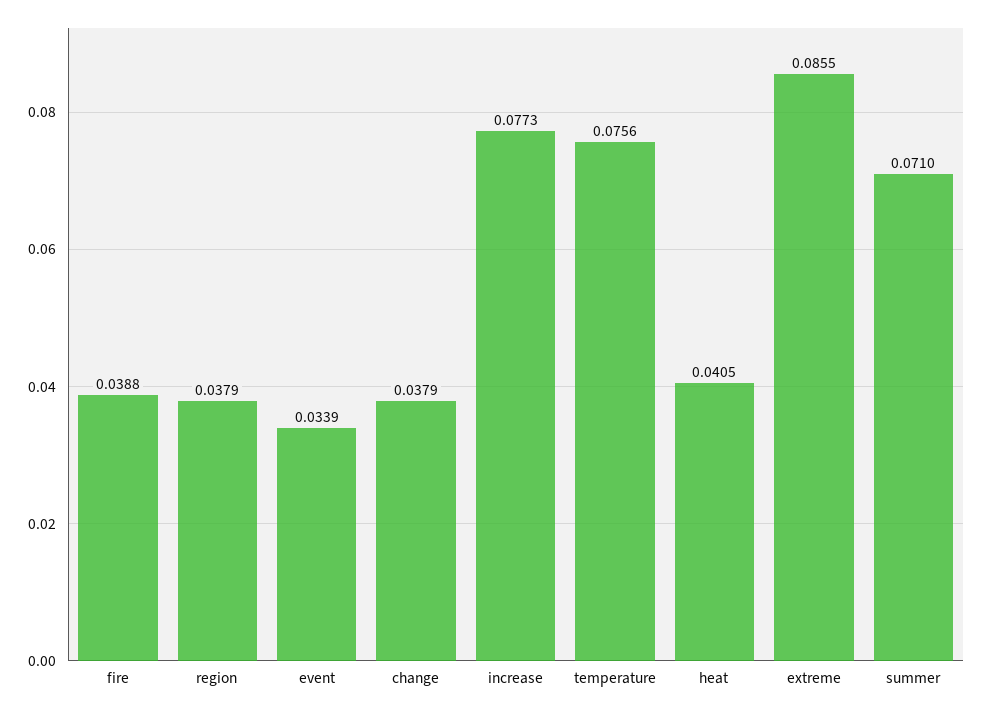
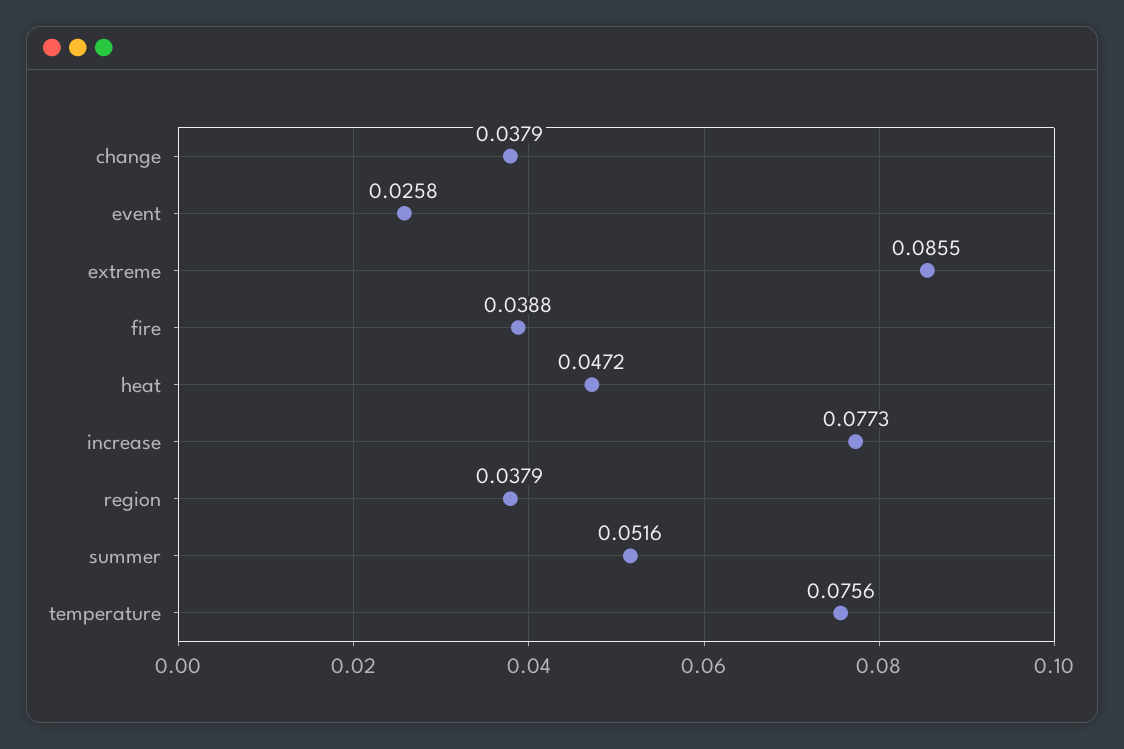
  {
    "fire": 0.0388,
    "region": 0.0379,
-   "event": 0.0339,
+   "event": 0.0258,
    "change": 0.0379,
    "increase": 0.0773,
    "temperature": 0.0756,
-   "heat": 0.0405,
+   "heat": 0.0472,
    "extreme": 0.0855,
-   "summer": 0.071
+   "summer": 0.0516
  }

